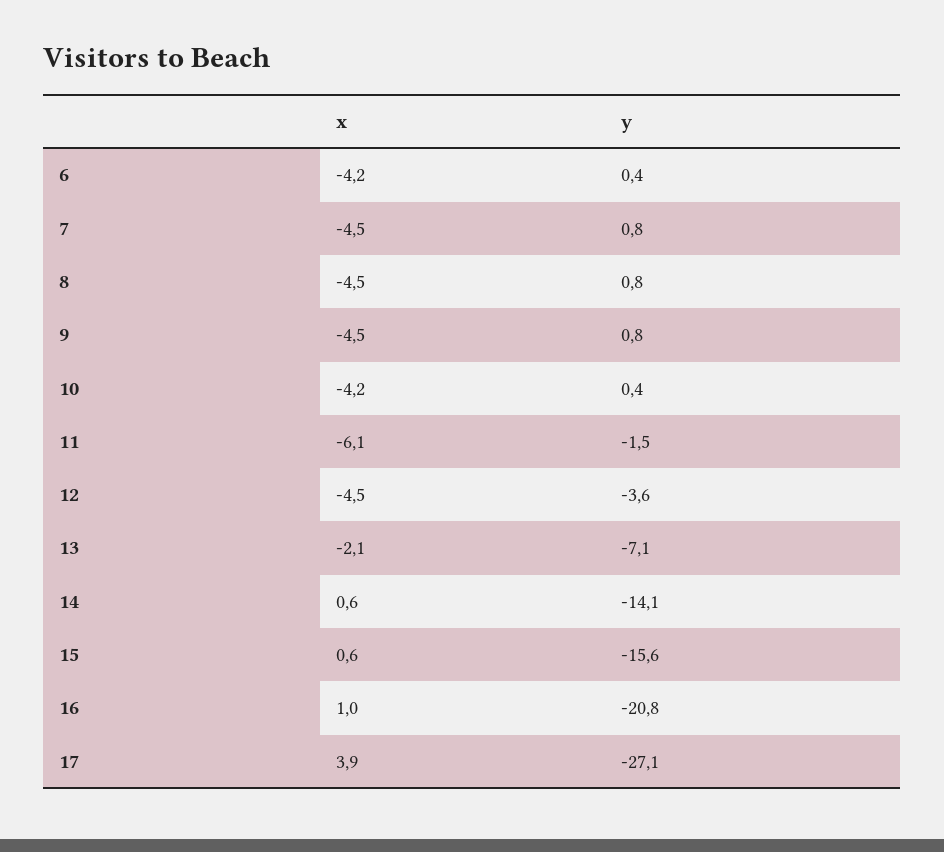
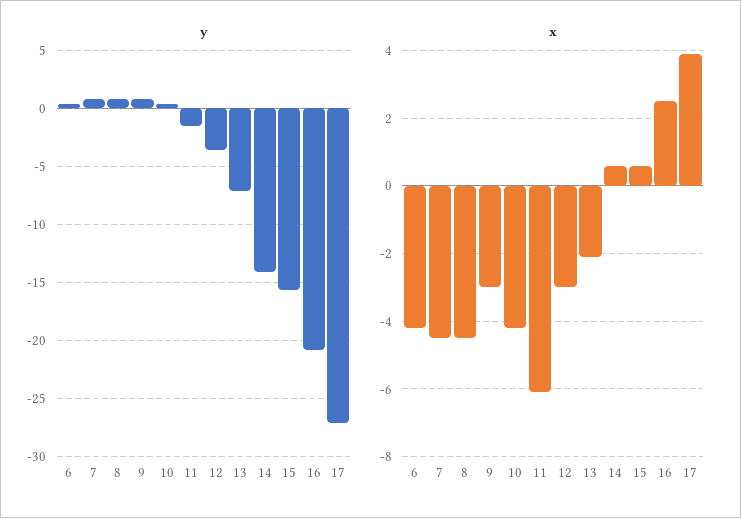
  {
    "x": {
      "6": -4.2,
      "7": -4.5,
      "8": -4.5,
-     "9": -4.5,
+     "9": -3,
      "10": -4.2,
      "11": -6.1,
-     "12": -4.5,
+     "12": -3,
      "13": -2.1,
      "14": 0.6,
      "15": 0.6,
-     "16": 1,
+     "16": 2.5,
      "17": 3.9
    },
    "y": {
      "6": 0.4,
      "7": 0.8,
      "8": 0.8,
      "9": 0.8,
      "10": 0.4,
      "11": -1.5,
      "12": -3.6,
      "13": -7.1,
      "14": -14.1,
      "15": -15.6,
      "16": -20.8,
      "17": -27.1
    }
  }

